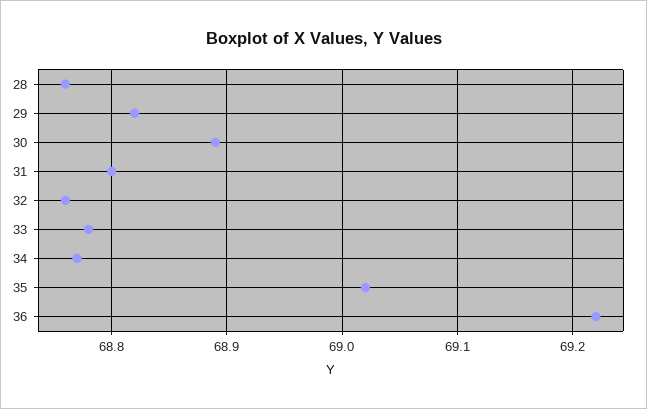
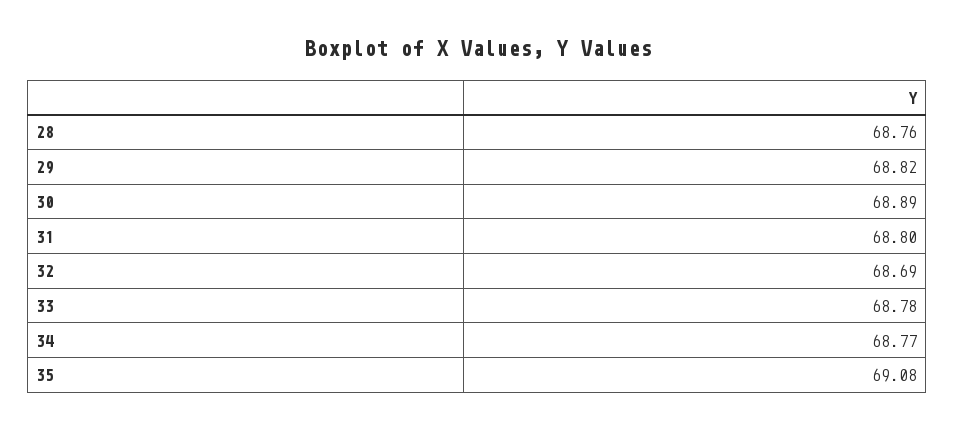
  {
    "28": 68.76,
    "29": 68.82,
    "30": 68.89,
    "31": 68.8,
-   "32": 68.76,
+   "32": 68.69,
    "33": 68.78,
    "34": 68.77,
-   "35": 69.02,
+   "35": 69.08
-   "36": 69.22
  }

